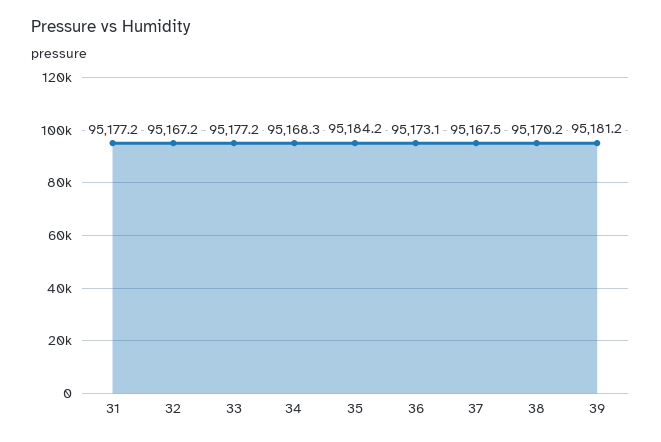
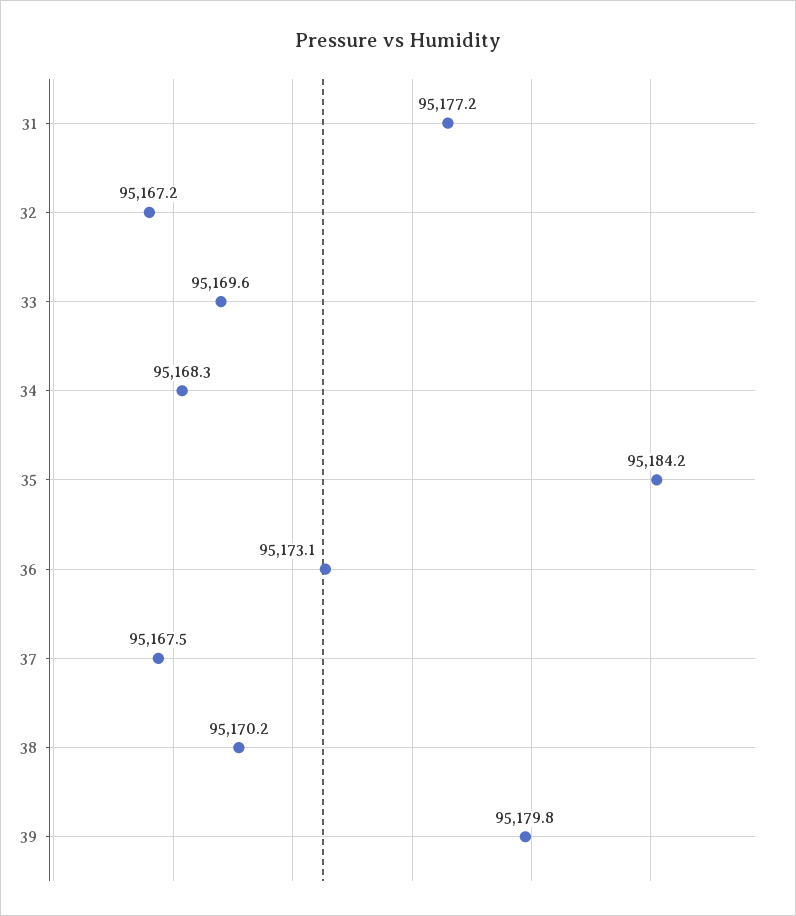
  {
    "31": 95177.2,
    "32": 95167.2,
-   "33": 95177.2,
+   "33": 95169.6,
    "34": 95168.3,
    "35": 95184.2,
    "36": 95173.1,
    "37": 95167.5,
    "38": 95170.2,
-   "39": 95181.2
+   "39": 95179.8
  }

